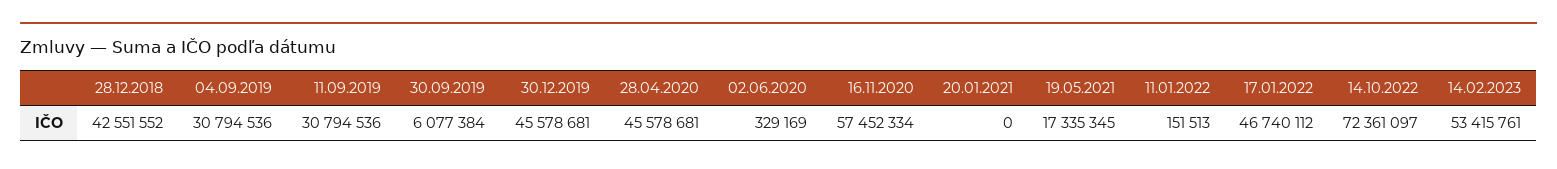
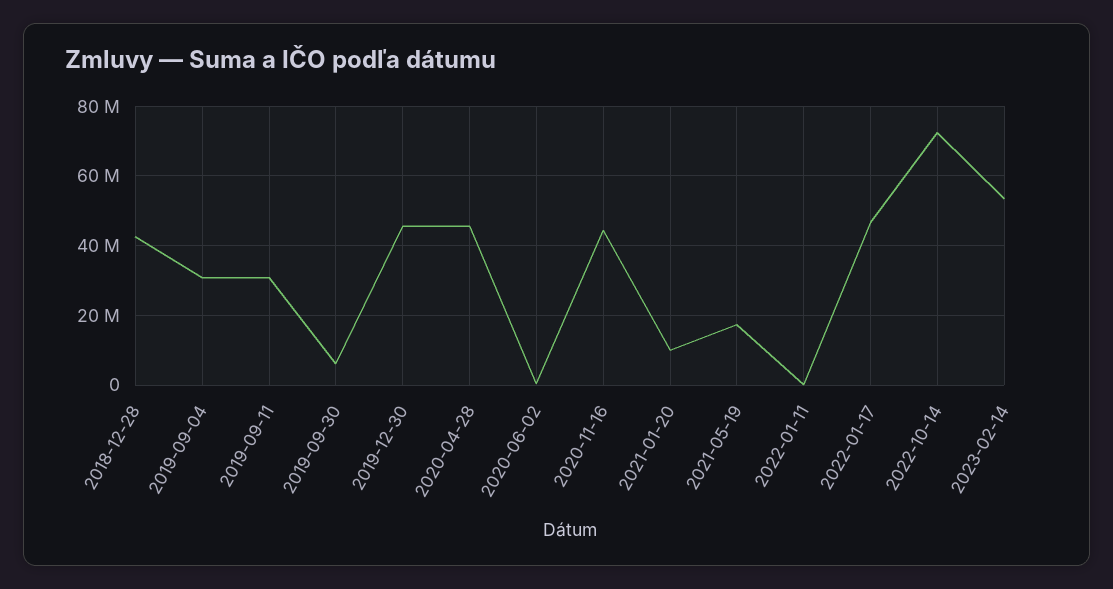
  {
    "28.12.2018": 42551552,
    "04.09.2019": 30794536,
    "11.09.2019": 30794536,
    "30.09.2019": 6077384,
    "30.12.2019": 45578681,
    "28.04.2020": 45578681,
    "02.06.2020": 329169,
-   "16.11.2020": 57452334,
+   "16.11.2020": 44000000,
-   "20.01.2021": 0,
+   "20.01.2021": 10000000,
    "19.05.2021": 17335345,
    "11.01.2022": 151513,
    "17.01.2022": 46740112,
    "14.10.2022": 72361097,
    "14.02.2023": 53415761
  }

